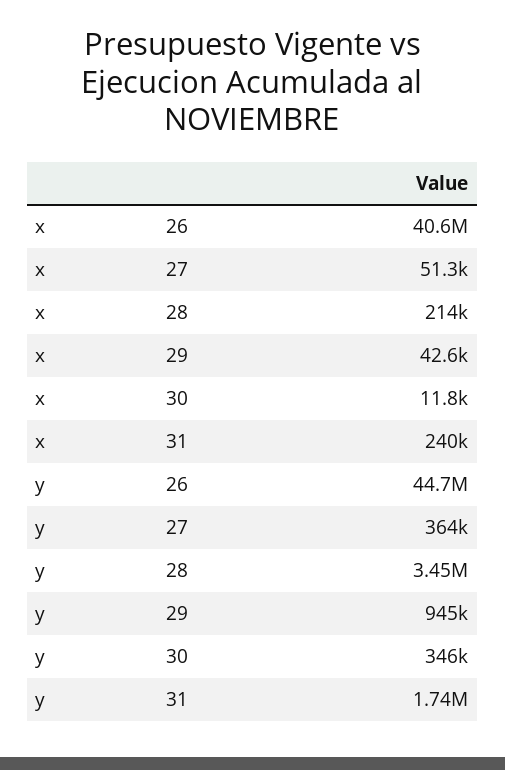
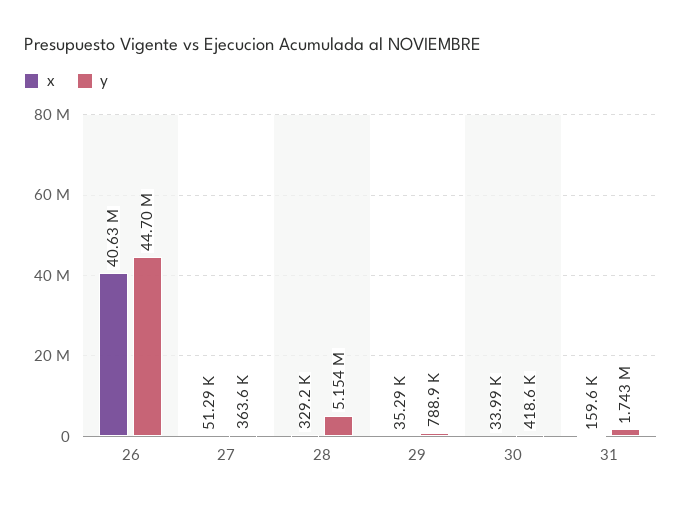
  {
    "x": {
      "26": 40630000,
      "27": 51290,
-     "28": 214000,
+     "28": 329200,
-     "29": 42600,
+     "29": 35290,
-     "30": 11800,
+     "30": 33990,
-     "31": 240000
+     "31": 159600
    },
    "y": {
      "26": 44700000,
      "27": 363600,
-     "28": 3450000,
+     "28": 5154000,
-     "29": 945000,
+     "29": 788900,
-     "30": 346000,
+     "30": 418600,
      "31": 1743000
    }
  }

